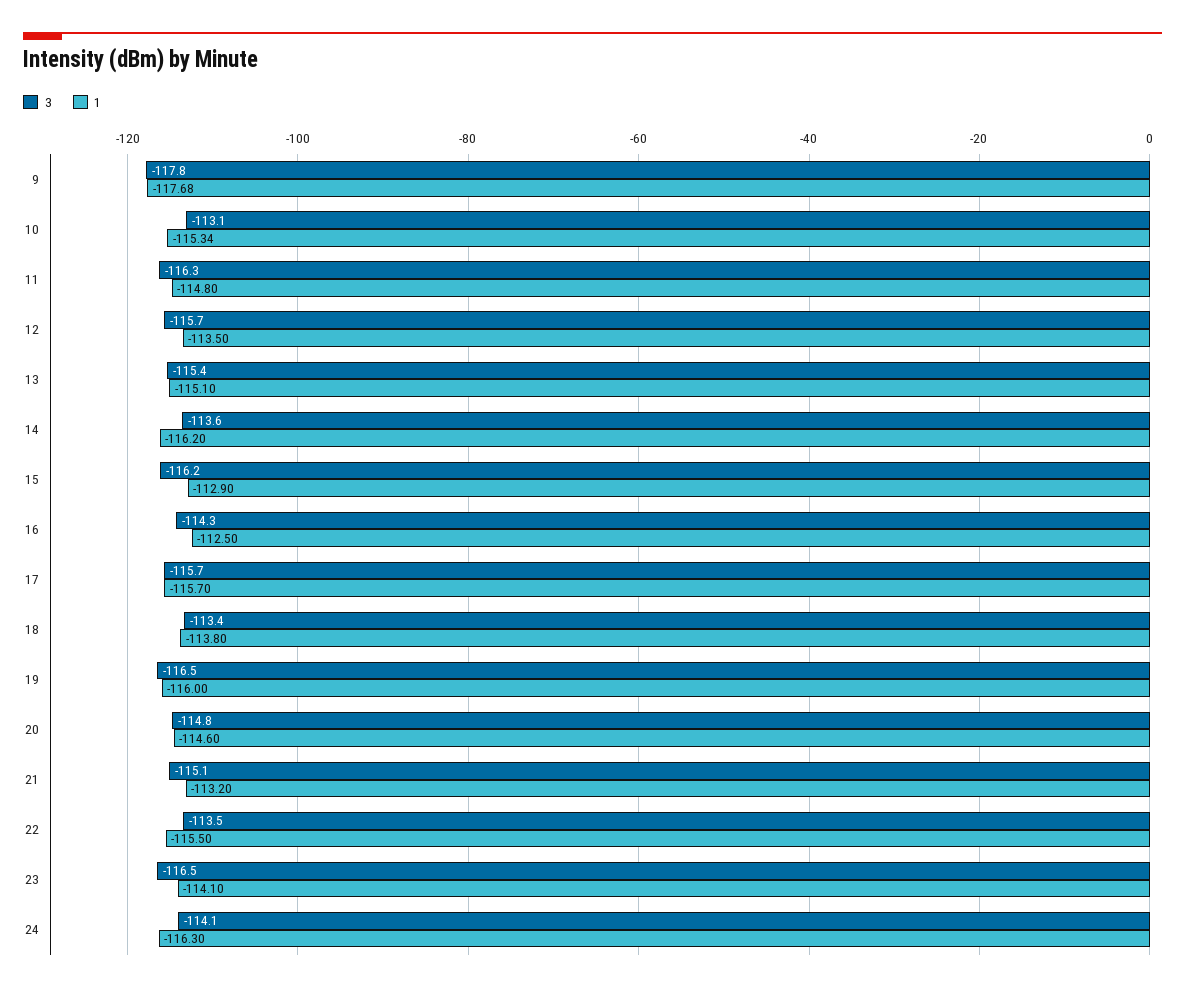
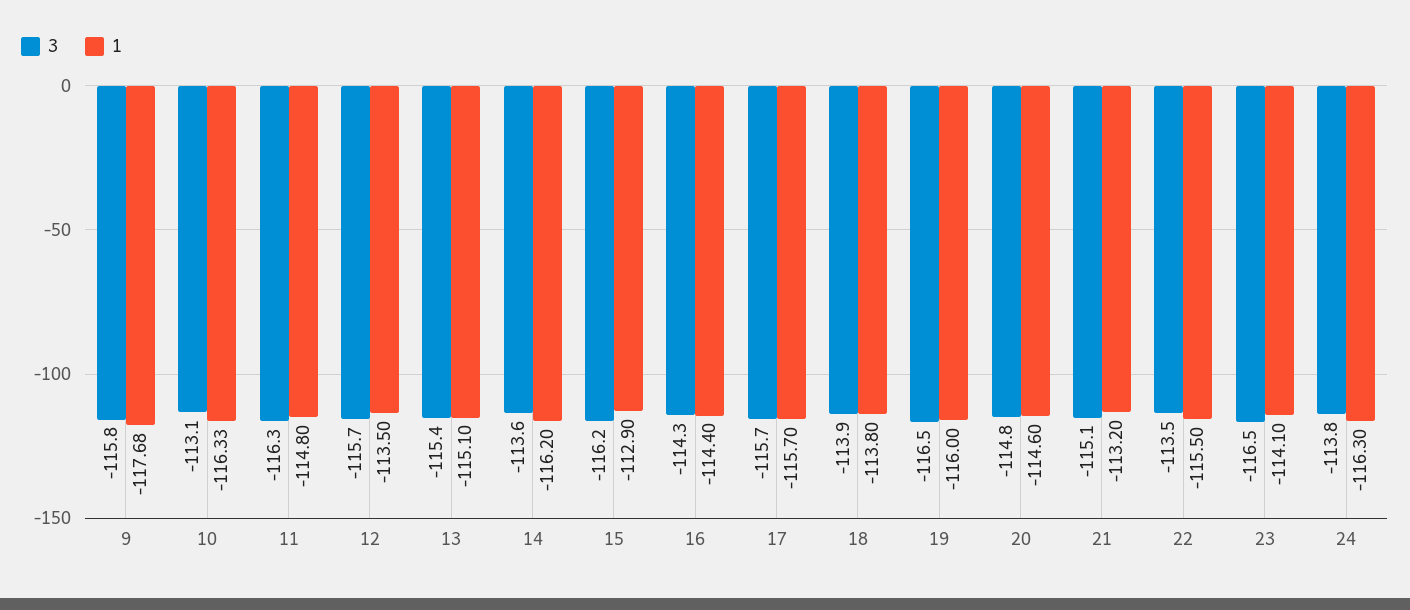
  {
    "3": {
-     "9": -117.8,
+     "9": -115.8,
      "10": -113.1,
      "11": -116.3,
      "12": -115.7,
      "13": -115.4,
      "14": -113.6,
      "15": -116.2,
      "16": -114.3,
      "17": -115.7,
-     "18": -113.4,
+     "18": -113.9,
      "19": -116.5,
      "20": -114.8,
      "21": -115.1,
      "22": -113.5,
      "23": -116.5,
-     "24": -114.1
+     "24": -113.8
    },
    "1": {
      "9": -117.68,
-     "10": -115.34,
+     "10": -116.33,
      "11": -114.8,
      "12": -113.5,
      "13": -115.1,
      "14": -116.2,
      "15": -112.9,
-     "16": -112.5,
+     "16": -114.4,
      "17": -115.7,
      "18": -113.8,
      "19": -116,
      "20": -114.6,
      "21": -113.2,
      "22": -115.5,
      "23": -114.1,
      "24": -116.3
    }
  }

